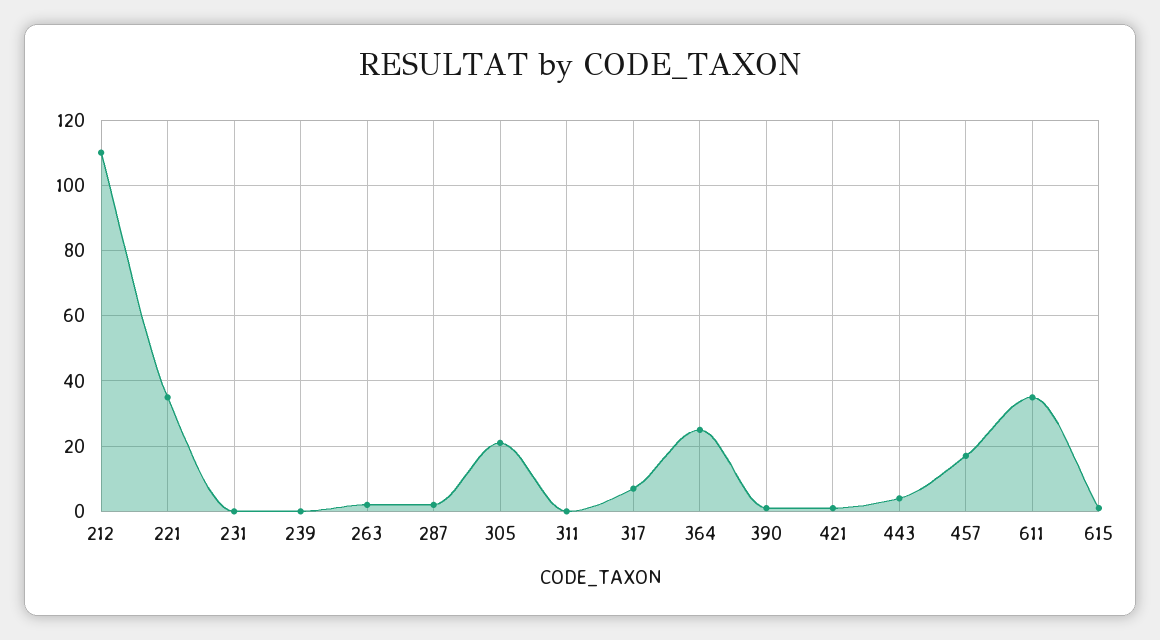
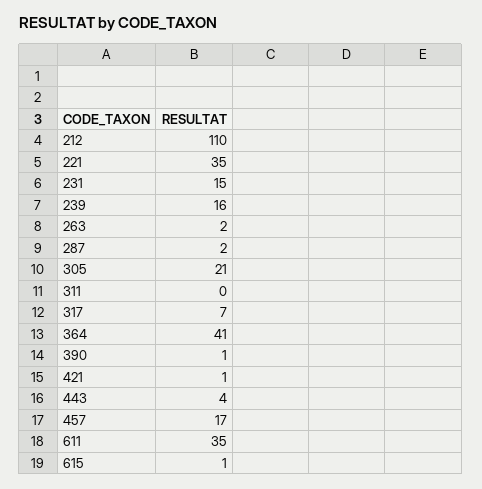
  {
    "212": 110,
    "221": 35,
-   "231": 0,
+   "231": 15,
-   "239": 0,
+   "239": 16,
    "263": 2,
    "287": 2,
    "305": 21,
    "311": 0,
    "317": 7,
-   "364": 25,
+   "364": 41,
    "390": 1,
    "421": 1,
    "443": 4,
    "457": 17,
    "611": 35,
    "615": 1
  }

